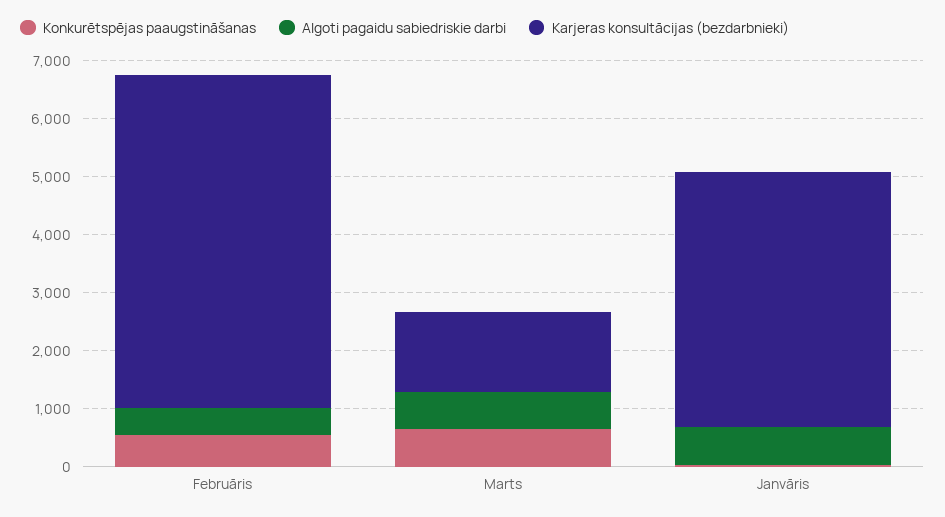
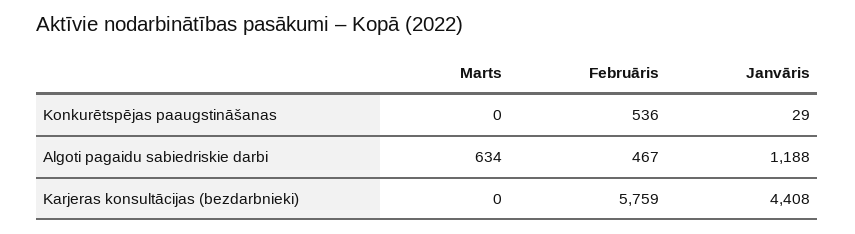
  {
    "Konkurētspējas paaugstināšanas": {
      "Februāris": 536,
-     "Marts": 600,
+     "Marts": 0,
      "Janvāris": 29
    },
    "Algoti pagaidu sabiedriskie darbi": {
      "Februāris": 467,
      "Marts": 634,
-     "Janvāris": 600
+     "Janvāris": 1188
    },
    "Karjeras konsultācijas (bezdarbnieki)": {
      "Februāris": 5759,
-     "Marts": 1400,
+     "Marts": 0,
      "Janvāris": 4408
    }
  }

